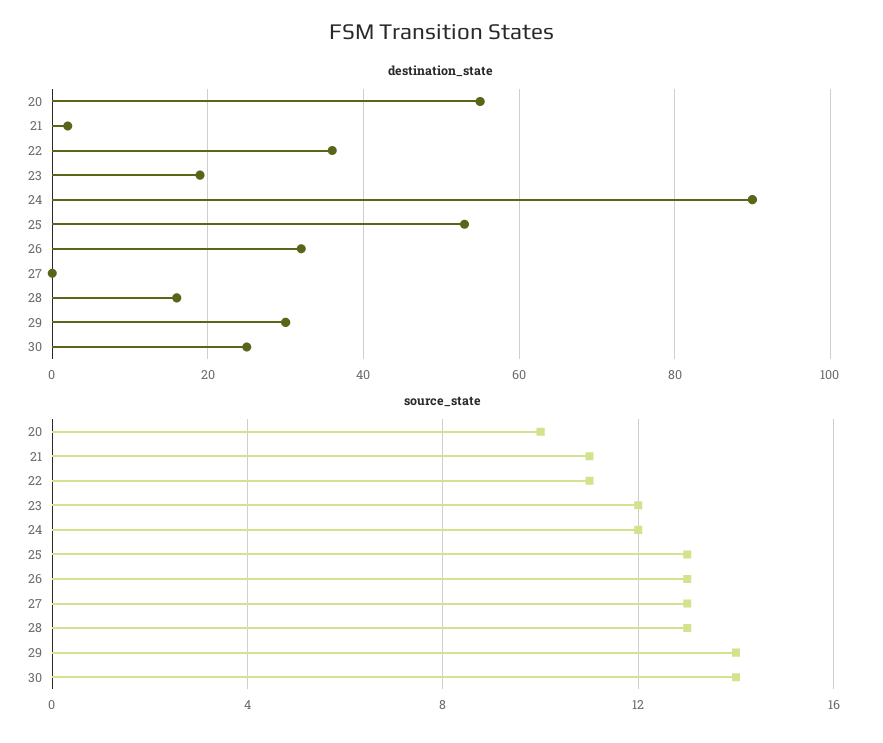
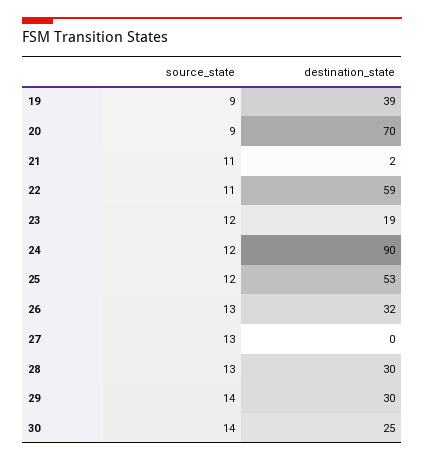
  {
    "destination_state": {
-     "20": 55,
+     "20": 70,
      "21": 2,
-     "22": 35,
+     "22": 59,
      "23": 19,
      "24": 90,
      "25": 53,
      "26": 32,
      "27": 0,
-     "28": 15,
+     "28": 30,
      "29": 30,
-     "30": 25
+     "30": 25,
+     "19": 39
    },
    "source_state": {
-     "20": 10,
+     "20": 9,
      "21": 11,
      "22": 11,
      "23": 12,
      "24": 12,
-     "25": 13,
+     "25": 12,
      "26": 13,
      "27": 13,
      "28": 13,
      "29": 14,
-     "30": 14
+     "30": 14,
+     "19": 9
    }
  }

